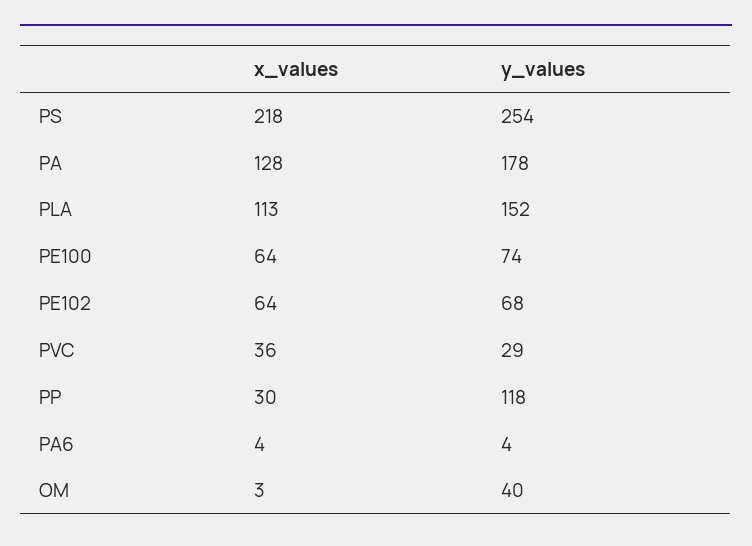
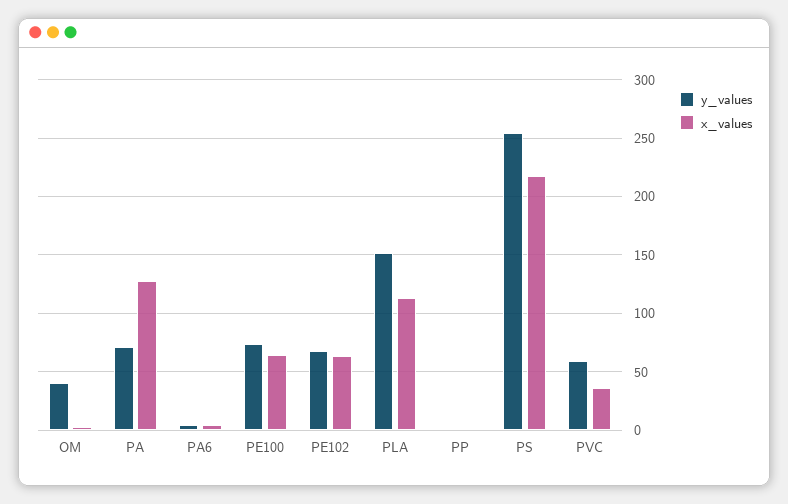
  {
    "x_values": {
      "PS": 218,
      "PA": 128,
      "PLA": 113,
      "PE100": 64,
      "PE102": 64,
      "PVC": 36,
-     "PP": 30,
+     "PP": 0,
      "PA6": 4,
      "OM": 3
    },
    "y_values": {
      "PS": 254,
-     "PA": 178,
+     "PA": 70,
      "PLA": 152,
      "PE100": 74,
      "PE102": 68,
-     "PVC": 29,
+     "PVC": 60,
-     "PP": 118,
+     "PP": 0,
      "PA6": 4,
      "OM": 40
    }
  }

